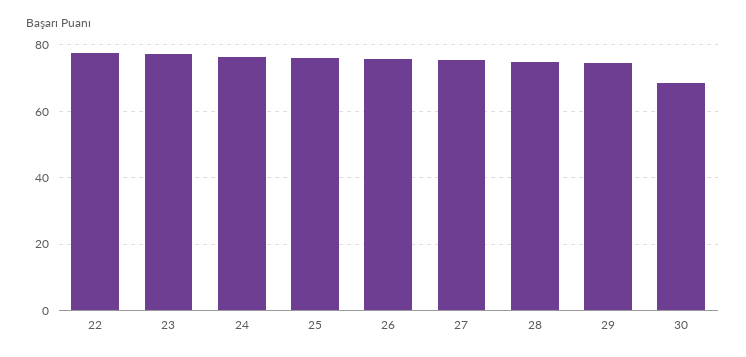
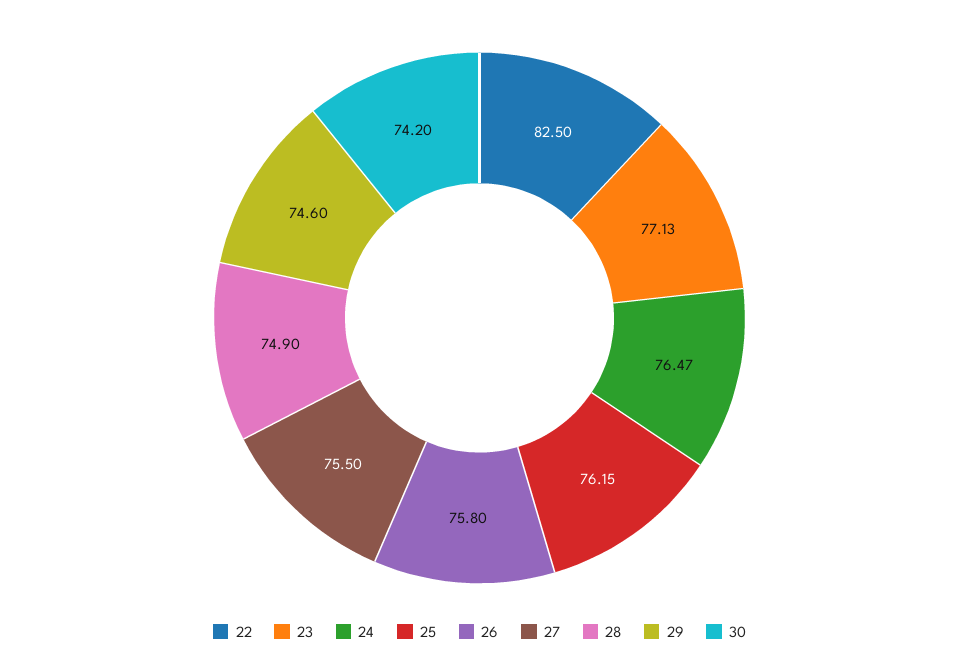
  {
-   "22": 78,
+   "22": 82.5,
    "23": 77.13,
    "24": 76.47,
    "25": 76.15,
    "26": 75.8,
    "27": 75.5,
    "28": 74.9,
    "29": 74.6,
-   "30": 68
+   "30": 74.2
  }

